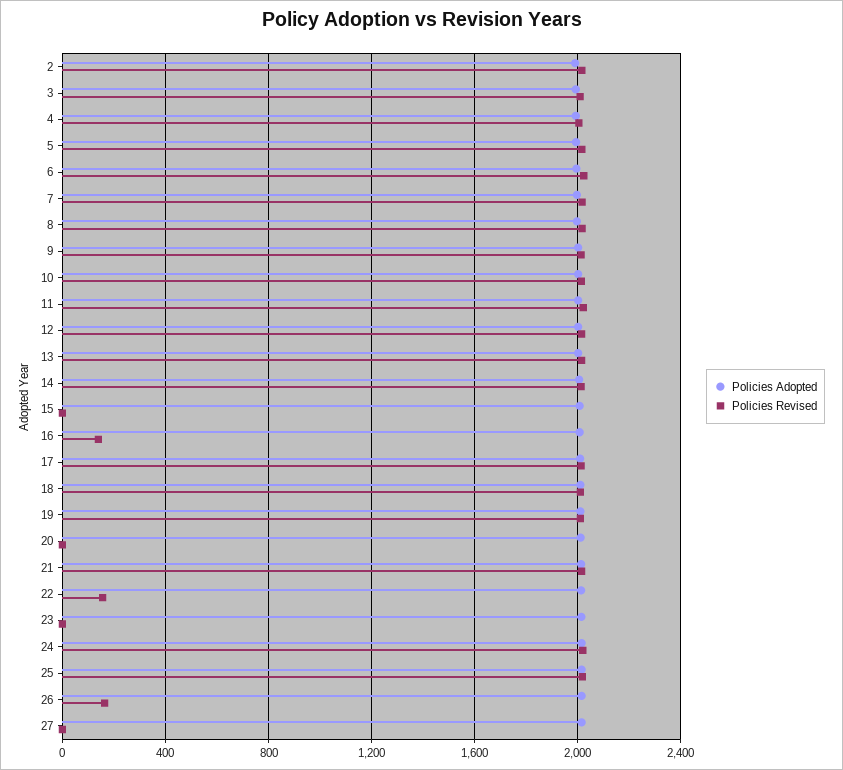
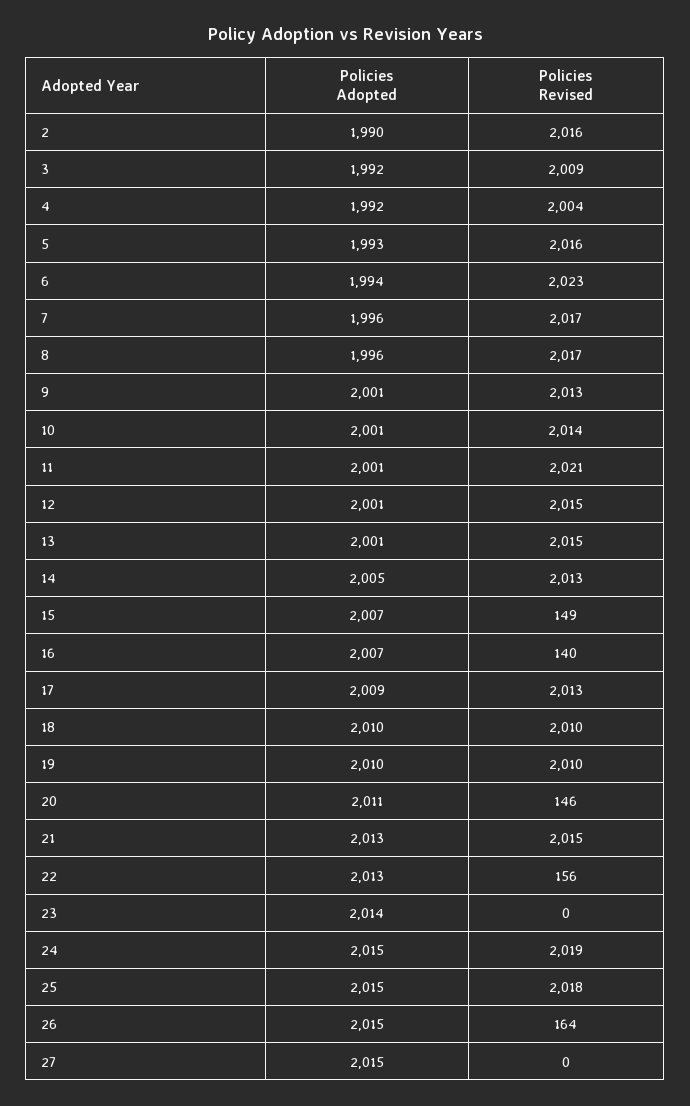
  {
    "Policies Adopted": {
      "2": 1990,
      "3": 1992,
      "4": 1992,
      "5": 1993,
      "6": 1994,
      "7": 1996,
      "8": 1996,
      "9": 2001,
      "10": 2001,
      "11": 2001,
      "12": 2001,
      "13": 2001,
      "14": 2005,
      "15": 2007,
      "16": 2007,
      "17": 2009,
      "18": 2010,
      "19": 2010,
      "20": 2011,
      "21": 2013,
      "22": 2013,
      "23": 2014,
      "24": 2015,
      "25": 2015,
      "26": 2015,
      "27": 2015
    },
    "Policies Revised": {
      "2": 2016,
      "3": 2009,
      "4": 2004,
      "5": 2016,
      "6": 2023,
      "7": 2017,
      "8": 2017,
      "9": 2013,
      "10": 2014,
      "11": 2021,
      "12": 2015,
      "13": 2015,
      "14": 2013,
-     "15": 0,
+     "15": 149,
      "16": 140,
      "17": 2013,
      "18": 2010,
      "19": 2010,
-     "20": 0,
+     "20": 146,
      "21": 2015,
      "22": 156,
      "23": 0,
      "24": 2019,
      "25": 2018,
      "26": 164,
      "27": 0
    }
  }

